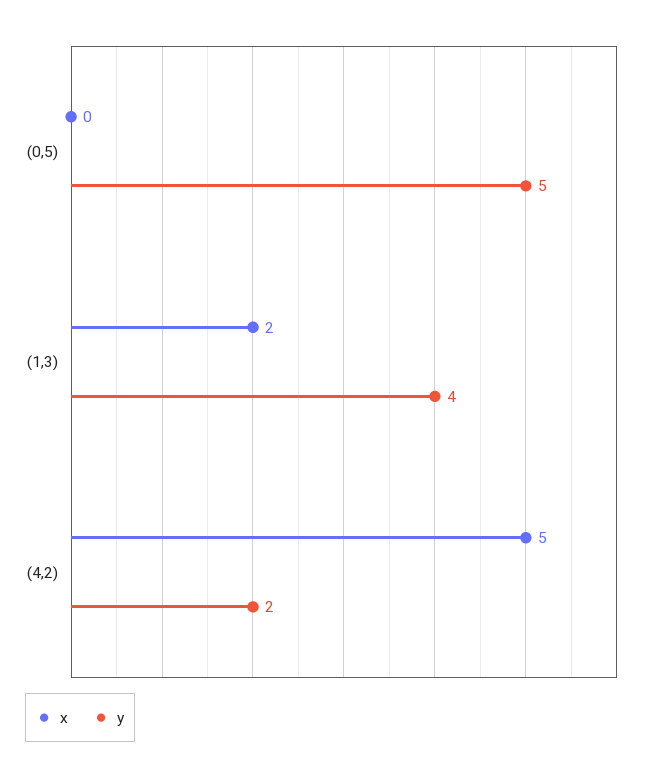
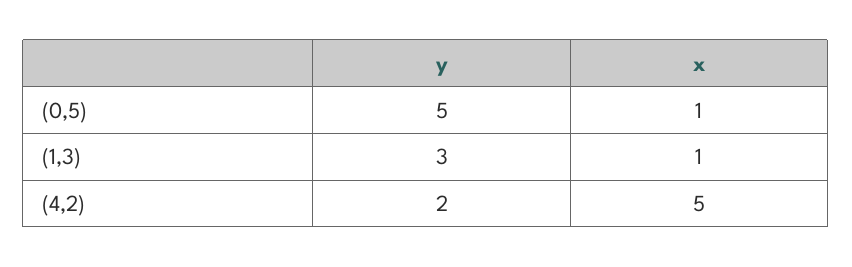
  {
    "x": {
-     "(0,5)": 0,
+     "(0,5)": 1,
-     "(1,3)": 2,
+     "(1,3)": 1,
      "(4,2)": 5
    },
    "y": {
      "(0,5)": 5,
-     "(1,3)": 4,
+     "(1,3)": 3,
      "(4,2)": 2
    }
  }

